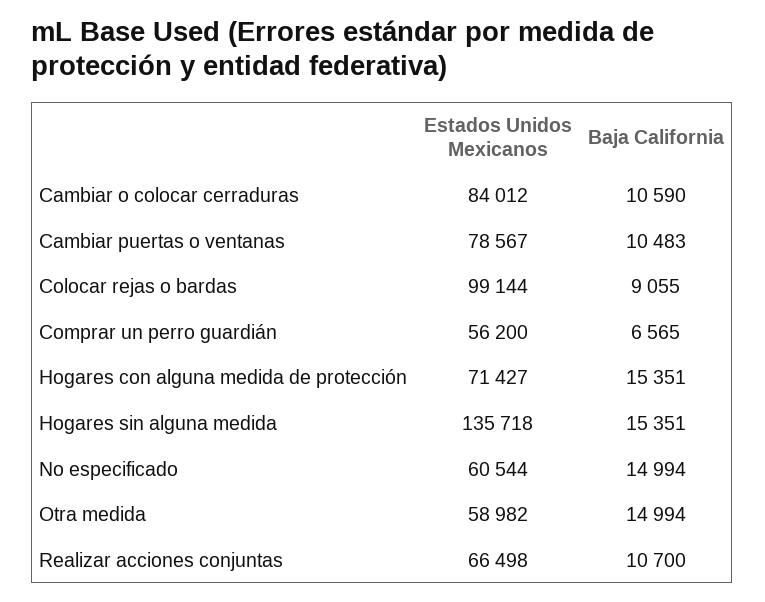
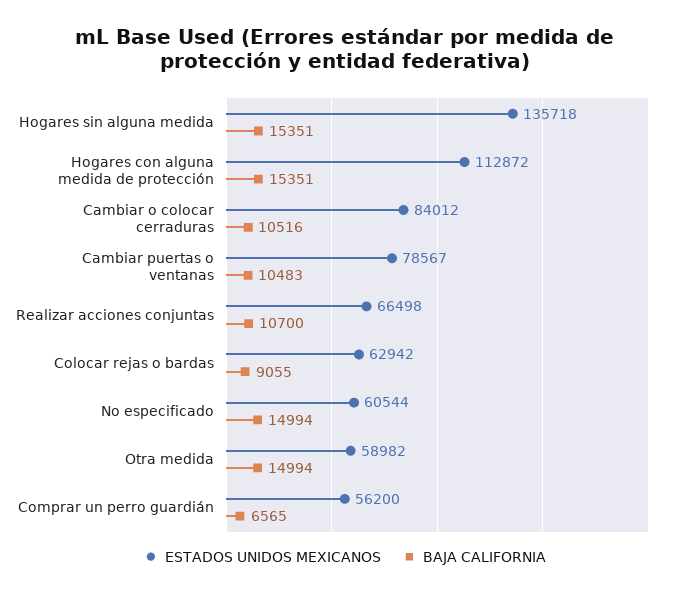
  {
    "Estados Unidos Mexicanos": {
      "Cambiar o colocar cerraduras": 84012,
      "Cambiar puertas o ventanas": 78567,
-     "Colocar rejas o bardas": 99144,
+     "Colocar rejas o bardas": 62942,
      "Comprar un perro guardián": 56200,
-     "Hogares con alguna medida de protección": 71427,
+     "Hogares con alguna medida de protección": 112872,
      "Hogares sin alguna medida": 135718,
      "No especificado": 60544,
      "Otra medida": 58982,
      "Realizar acciones conjuntas": 66498
    },
    "Baja California": {
-     "Cambiar o colocar cerraduras": 10590,
+     "Cambiar o colocar cerraduras": 10516,
      "Cambiar puertas o ventanas": 10483,
      "Colocar rejas o bardas": 9055,
      "Comprar un perro guardián": 6565,
      "Hogares con alguna medida de protección": 15351,
      "Hogares sin alguna medida": 15351,
      "No especificado": 14994,
      "Otra medida": 14994,
      "Realizar acciones conjuntas": 10700
    }
  }

